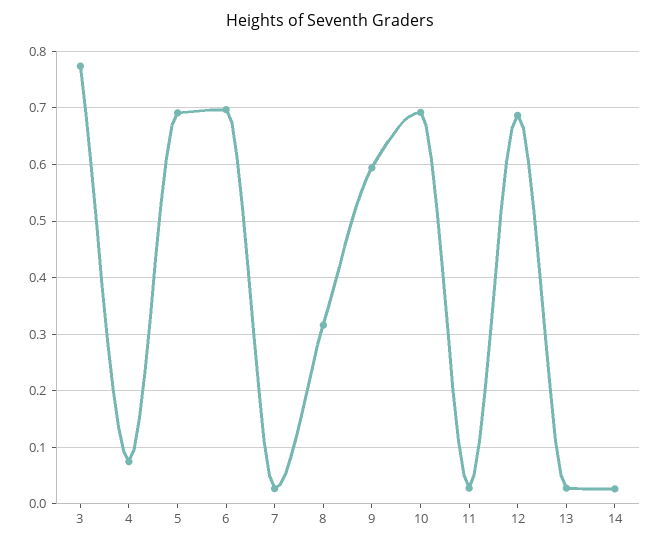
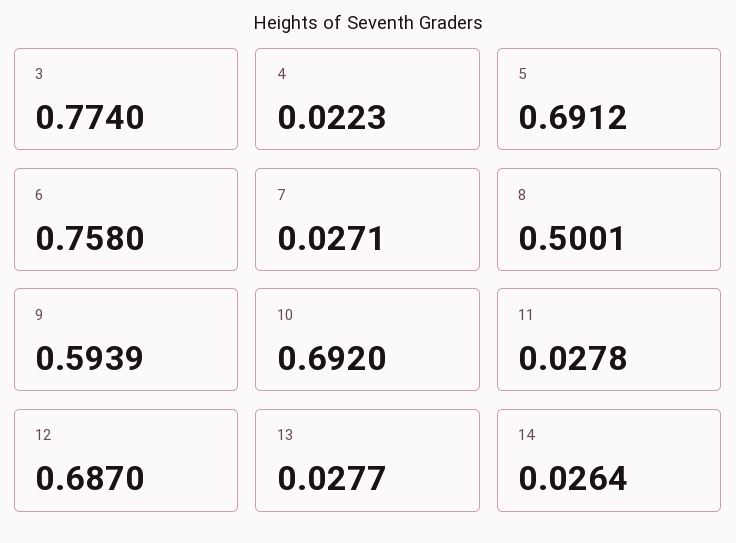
  {
    "3": 0.774,
-   "4": 0.08,
+   "4": 0.0223,
    "5": 0.6912,
-   "6": 0.7,
+   "6": 0.758,
    "7": 0.0271,
-   "8": 0.32,
+   "8": 0.5001,
    "9": 0.5939,
    "10": 0.692,
    "11": 0.0278,
    "12": 0.687,
    "13": 0.0277,
    "14": 0.0264
  }

